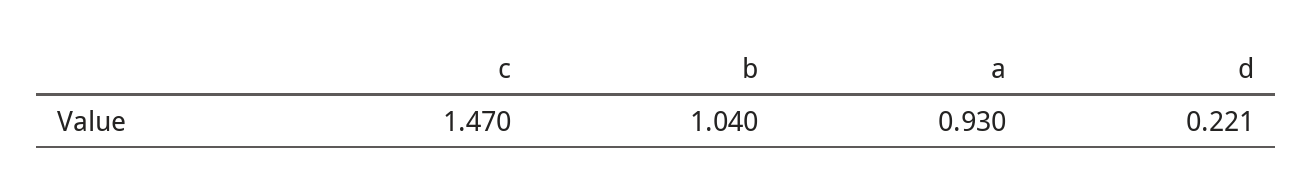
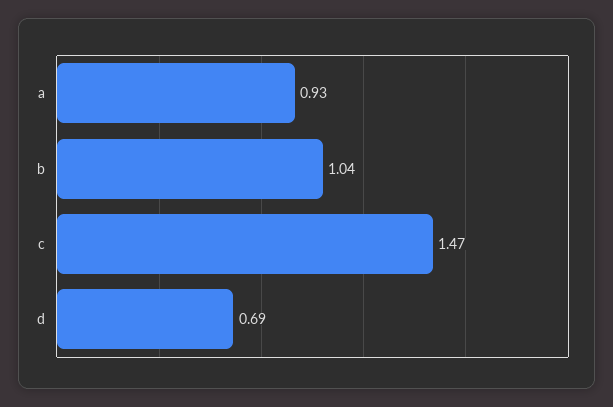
  {
    "c": 1.47,
    "b": 1.04,
    "a": 0.93,
-   "d": 0.221
+   "d": 0.69
  }

